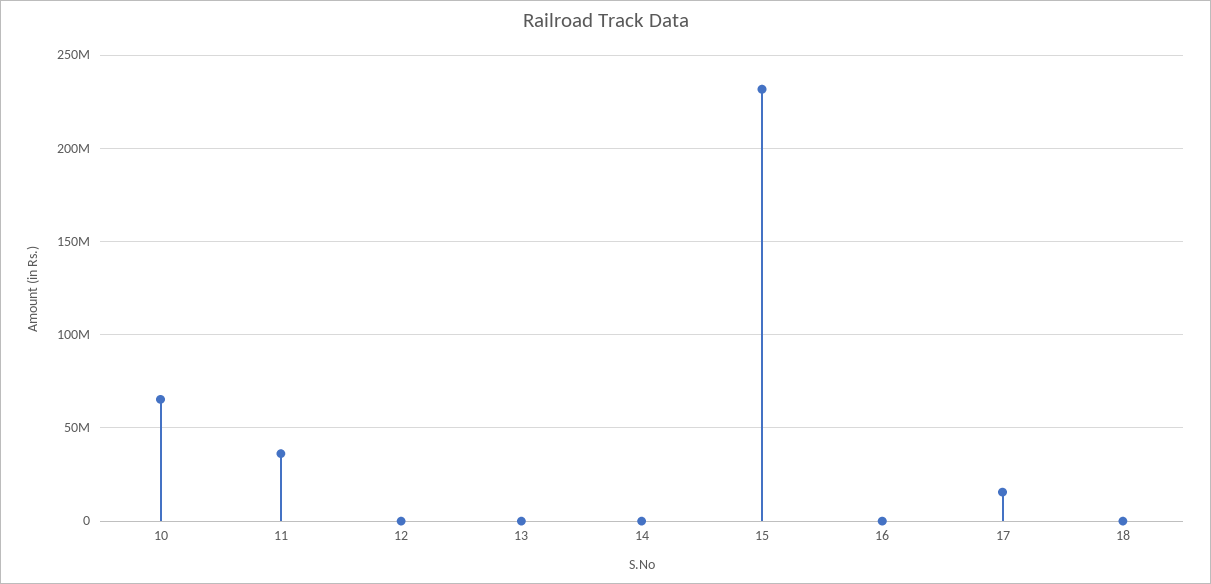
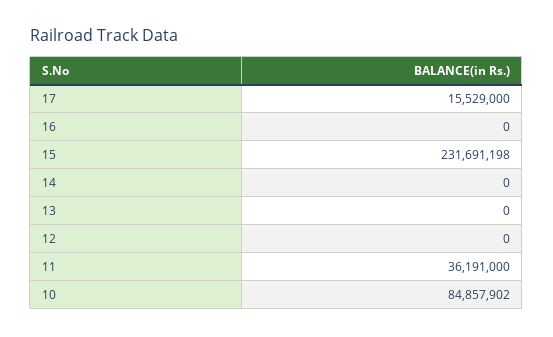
  {
-   "10": 65000000,
+   "10": 84857902,
    "11": 36191000,
    "12": 0,
    "13": 0,
    "14": 0,
    "15": 231691198,
    "16": 0,
-   "17": 15529000,
+   "17": 15529000
-   "18": 0
  }

